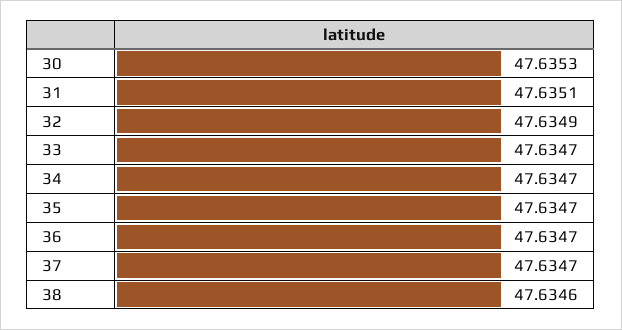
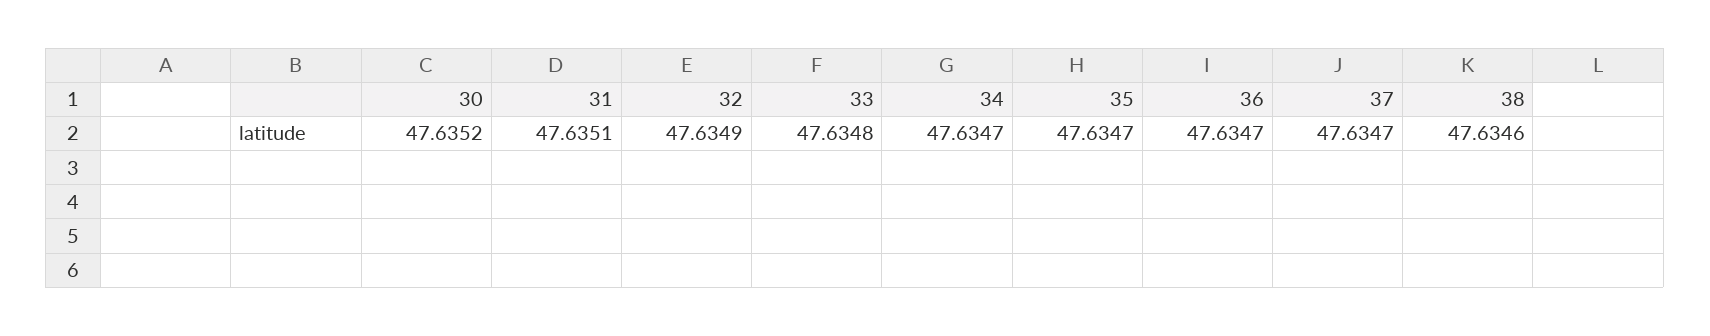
  {
-   "30": 47.6353,
+   "30": 47.6352,
    "31": 47.6351,
    "32": 47.6349,
-   "33": 47.6347,
+   "33": 47.6348,
    "34": 47.6347,
    "35": 47.6347,
    "36": 47.6347,
    "37": 47.6347,
    "38": 47.6346
  }

